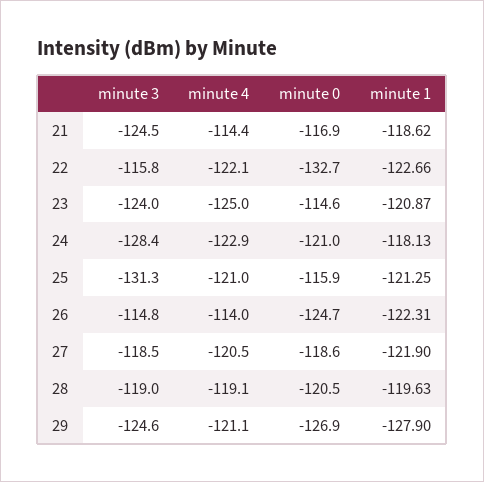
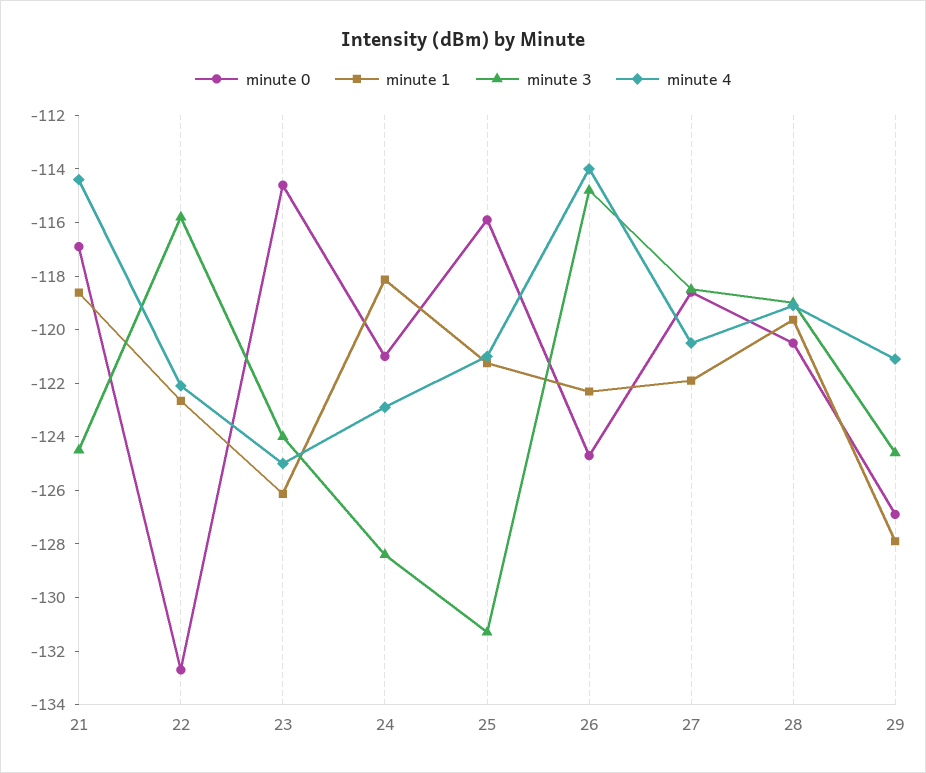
  {
    "minute 3": {
      "21": -124.5,
      "22": -115.8,
      "23": -124,
      "24": -128.4,
      "25": -131.3,
      "26": -114.8,
      "27": -118.5,
      "28": -119,
      "29": -124.6
    },
    "minute 4": {
      "21": -114.4,
      "22": -122.1,
      "23": -125,
      "24": -122.9,
      "25": -121,
      "26": -114,
      "27": -120.5,
      "28": -119.1,
      "29": -121.1
    },
    "minute 0": {
      "21": -116.9,
      "22": -132.7,
      "23": -114.6,
      "24": -121,
      "25": -115.9,
      "26": -124.7,
      "27": -118.6,
      "28": -120.5,
      "29": -126.9
    },
    "minute 1": {
      "21": -118.62,
      "22": -122.66,
-     "23": -120.87,
+     "23": -126,
      "24": -118.13,
      "25": -121.25,
      "26": -122.31,
      "27": -121.9,
      "28": -119.63,
      "29": -127.9
    }
  }

